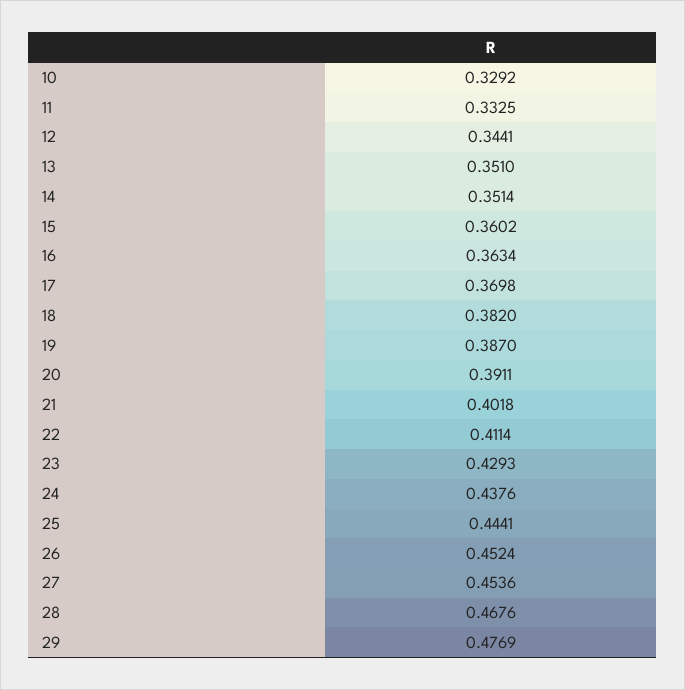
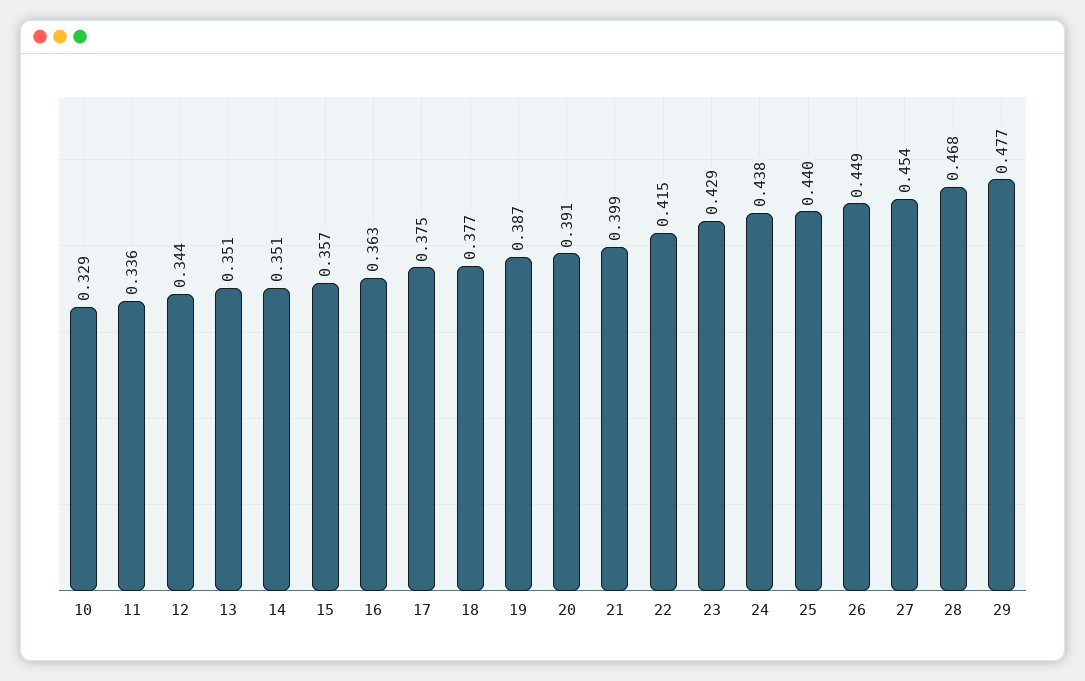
  {
    "10": 0.3292,
-   "11": 0.3325,
+   "11": 0.336,
    "12": 0.3441,
    "13": 0.351,
    "14": 0.3514,
-   "15": 0.3602,
+   "15": 0.357,
    "16": 0.3634,
-   "17": 0.3698,
+   "17": 0.375,
-   "18": 0.382,
+   "18": 0.377,
    "19": 0.387,
    "20": 0.3911,
-   "21": 0.4018,
+   "21": 0.399,
-   "22": 0.4114,
+   "22": 0.415,
    "23": 0.4293,
    "24": 0.4376,
-   "25": 0.4441,
+   "25": 0.44,
-   "26": 0.4524,
+   "26": 0.449,
    "27": 0.4536,
    "28": 0.4676,
    "29": 0.4769
  }

